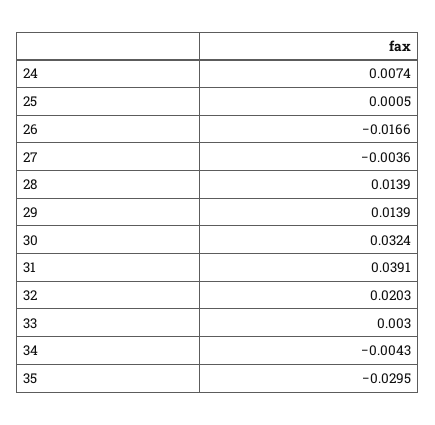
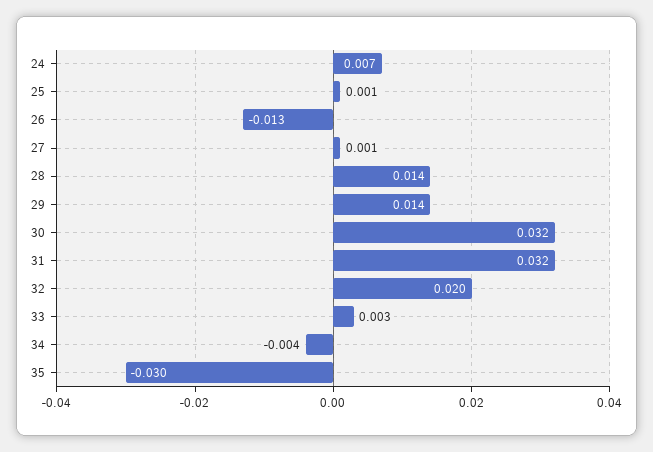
  {
    "24": 0.0074,
    "25": 0.0005,
-   "26": -0.0166,
+   "26": -0.013,
-   "27": -0.0036,
+   "27": 0.001,
    "28": 0.0139,
    "29": 0.0139,
    "30": 0.0324,
-   "31": 0.0391,
+   "31": 0.032,
    "32": 0.0203,
    "33": 0.003,
    "34": -0.0043,
    "35": -0.0295
  }

